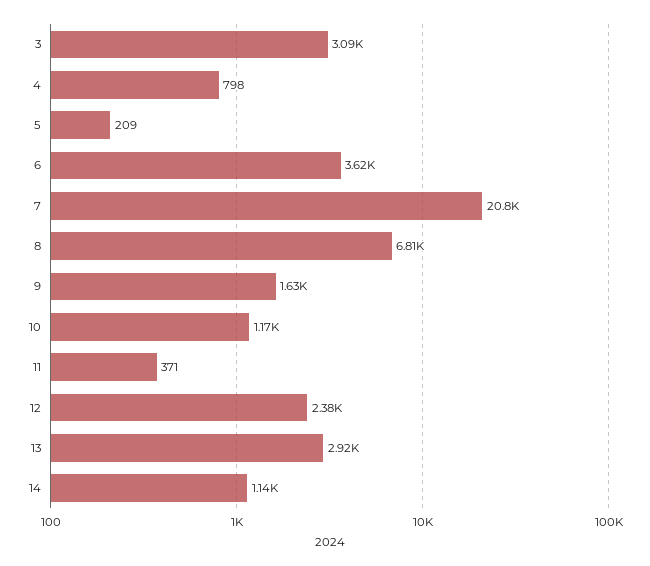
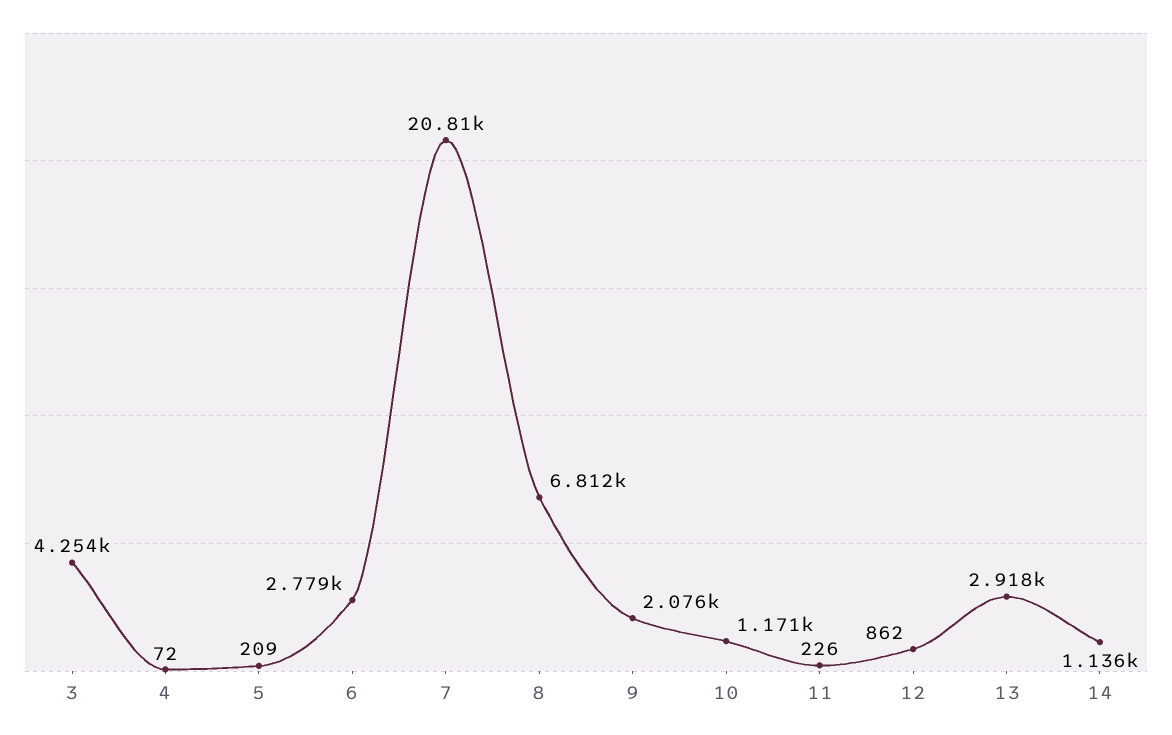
  {
-   "3": 3090,
+   "3": 4254,
-   "4": 798,
+   "4": 72,
    "5": 209,
-   "6": 3620,
+   "6": 2779,
    "7": 20810,
    "8": 6812,
-   "9": 1630,
+   "9": 2076,
    "10": 1171,
-   "11": 371,
+   "11": 226,
-   "12": 2380,
+   "12": 862,
    "13": 2918,
    "14": 1136
  }

